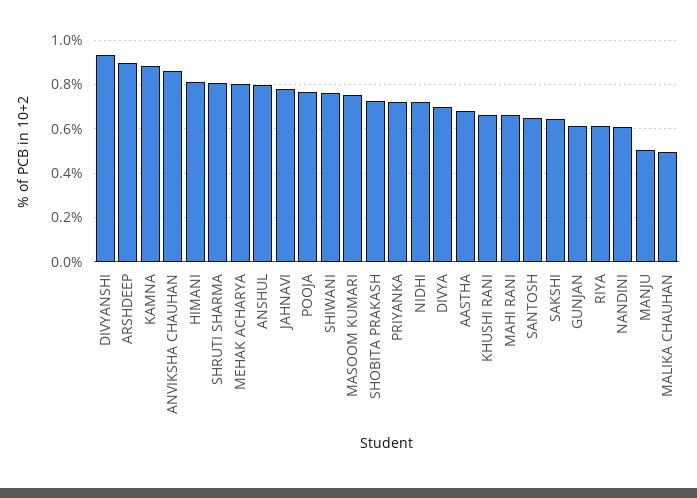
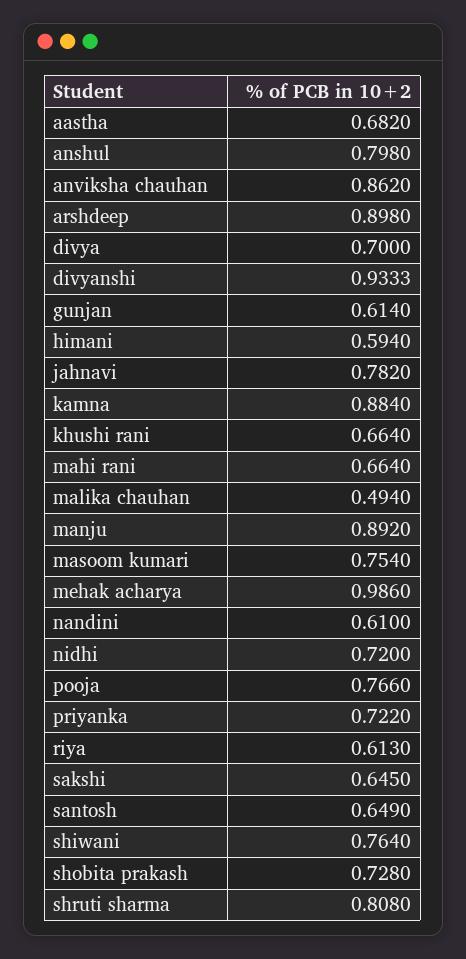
  {
    "DIVYANSHI": 0.9333,
    "ARSHDEEP": 0.898,
    "KAMNA": 0.884,
    "ANVIKSHA CHAUHAN": 0.862,
-   "HIMANI": 0.8,
+   "HIMANI": 0.594,
    "SHRUTI SHARMA": 0.808,
-   "MEHAK ACHARYA": 0.8,
+   "MEHAK ACHARYA": 0.986,
    "ANSHUL": 0.798,
    "JAHNAVI": 0.782,
    "POOJA": 0.766,
    "SHIWANI": 0.764,
    "MASOOM KUMARI": 0.754,
    "SHOBITA PRAKASH": 0.728,
    "PRIYANKA": 0.722,
    "NIDHI": 0.72,
    "DIVYA": 0.7,
    "AASTHA": 0.682,
    "KHUSHI RANI": 0.664,
    "MAHI RANI": 0.664,
    "SANTOSH": 0.649,
    "SAKSHI": 0.645,
    "GUNJAN": 0.614,
    "RIYA": 0.613,
    "NANDINI": 0.61,
-   "MANJU": 0.5,
+   "MANJU": 0.892,
    "MALIKA CHAUHAN": 0.494
  }

